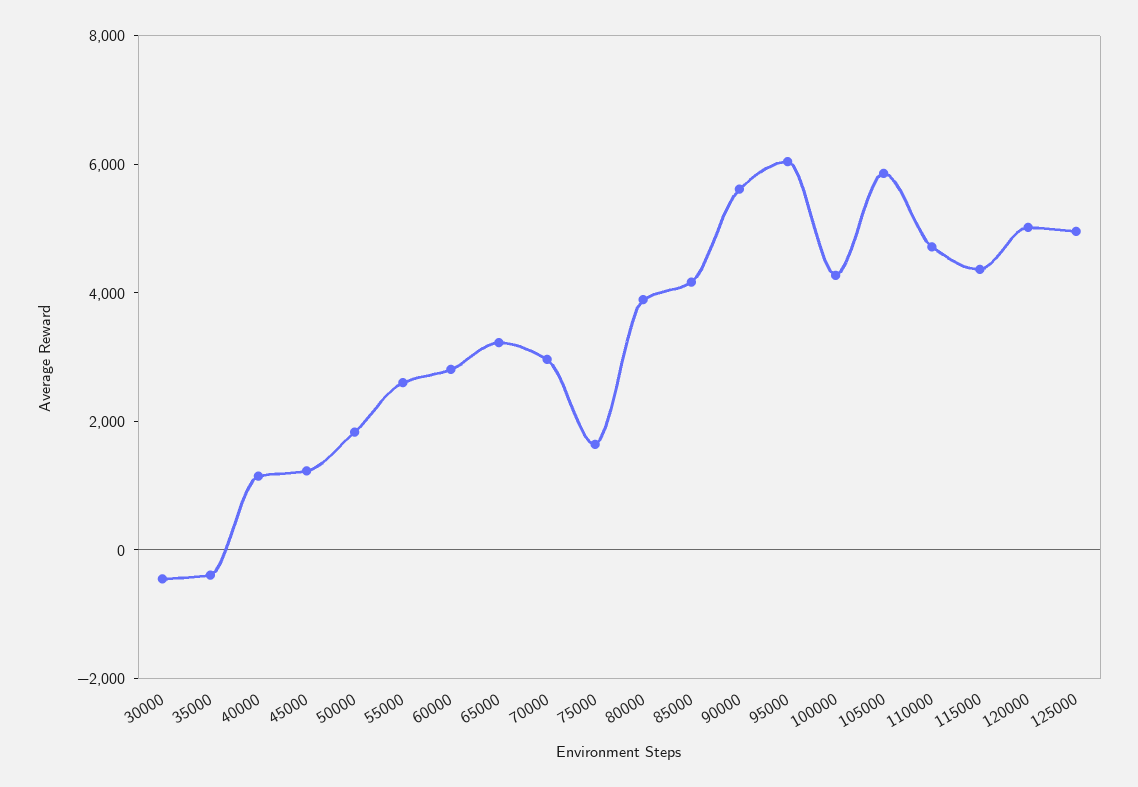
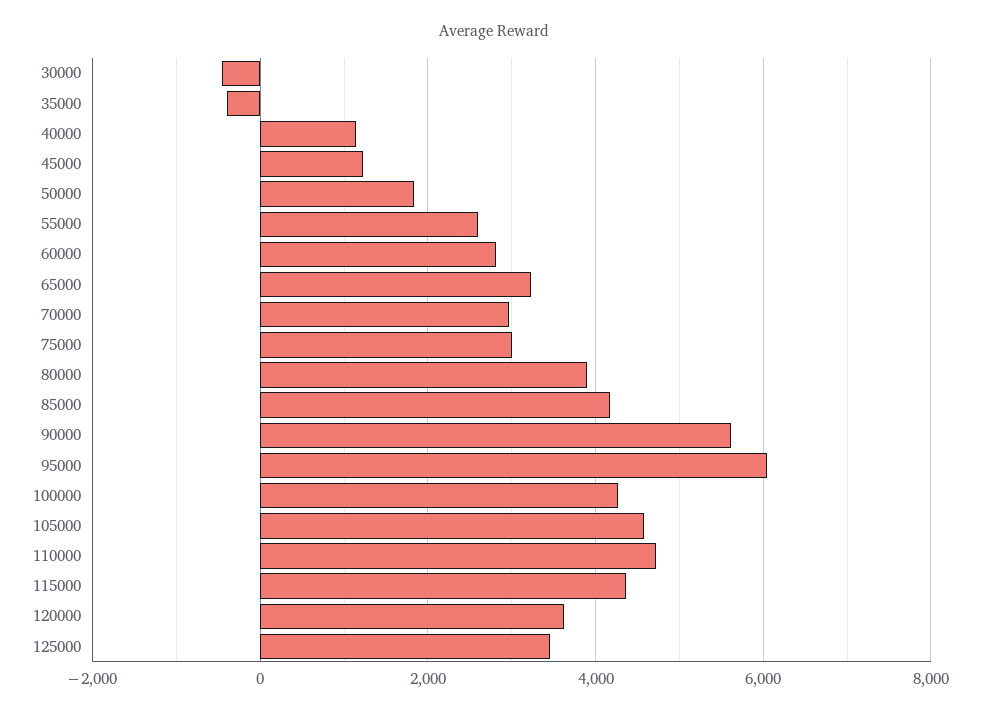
  {
    "30000": -400,
    "35000": -400,
    "40000": 1200,
    "45000": 1200,
    "50000": 1800,
    "55000": 2600,
    "60000": 2800,
    "65000": 3200,
    "70000": 3000,
-   "75000": 1500,
+   "75000": 3000,
    "80000": 3800,
    "85000": 4200,
    "90000": 5600,
    "95000": 6000,
    "100000": 4200,
-   "105000": 6000,
+   "105000": 4600,
    "110000": 4800,
    "115000": 4400,
-   "120000": 5000,
+   "120000": 3600,
-   "125000": 5000
+   "125000": 3400
  }

